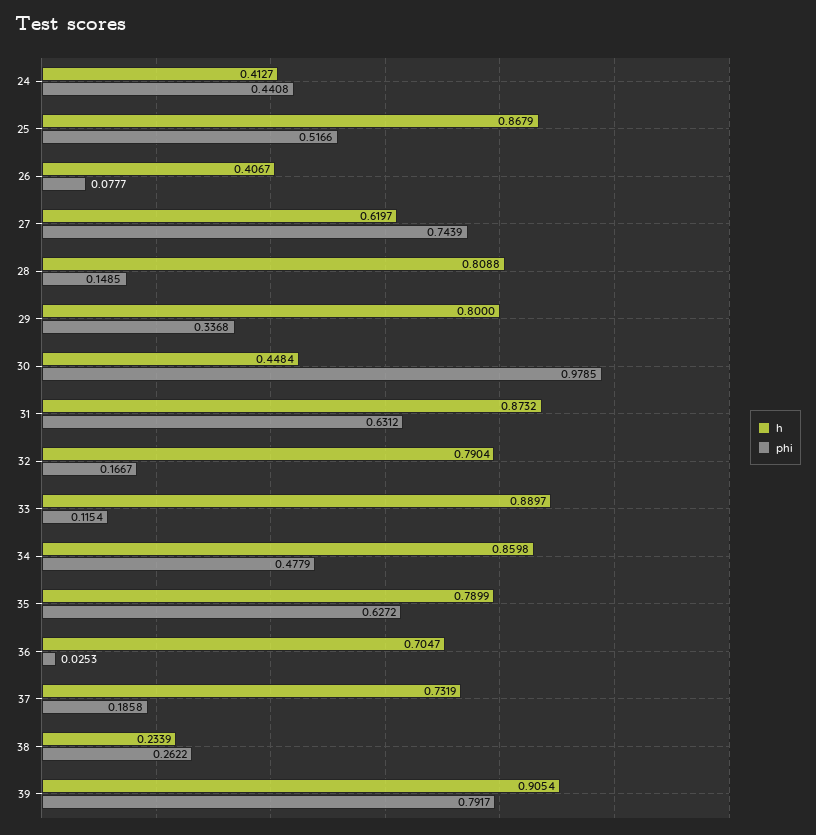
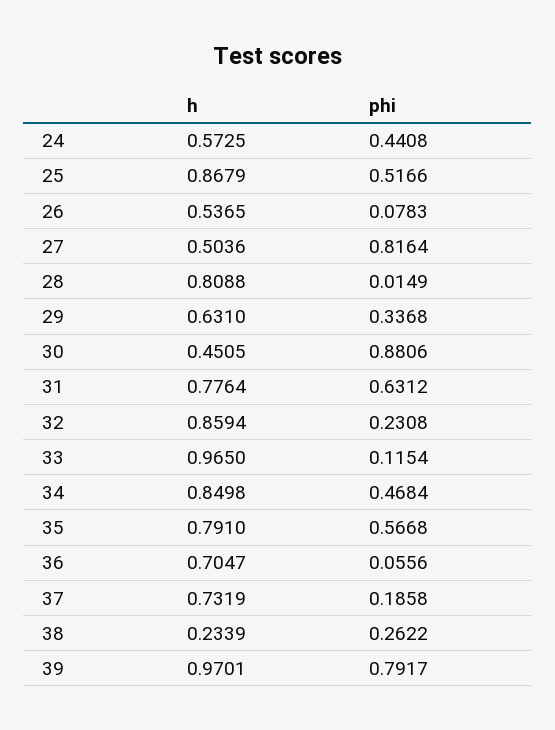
  {
    "h": {
-     "24": 0.4127,
+     "24": 0.5725,
      "25": 0.8679,
-     "26": 0.4067,
+     "26": 0.5365,
-     "27": 0.6197,
+     "27": 0.5036,
      "28": 0.8088,
-     "29": 0.8,
+     "29": 0.631,
-     "30": 0.4484,
+     "30": 0.4505,
-     "31": 0.8732,
+     "31": 0.7764,
-     "32": 0.7904,
+     "32": 0.8594,
-     "33": 0.8897,
+     "33": 0.965,
-     "34": 0.8598,
+     "34": 0.8498,
-     "35": 0.7899,
+     "35": 0.791,
      "36": 0.7047,
      "37": 0.7319,
      "38": 0.2339,
-     "39": 0.9054
+     "39": 0.9701
    },
    "phi": {
      "24": 0.4408,
      "25": 0.5166,
-     "26": 0.0777,
+     "26": 0.0783,
-     "27": 0.7439,
+     "27": 0.8164,
-     "28": 0.1485,
+     "28": 0.0149,
      "29": 0.3368,
-     "30": 0.9785,
+     "30": 0.8806,
      "31": 0.6312,
-     "32": 0.1667,
+     "32": 0.2308,
      "33": 0.1154,
-     "34": 0.4779,
+     "34": 0.4684,
-     "35": 0.6272,
+     "35": 0.5668,
-     "36": 0.0253,
+     "36": 0.0556,
      "37": 0.1858,
      "38": 0.2622,
      "39": 0.7917
    }
  }

